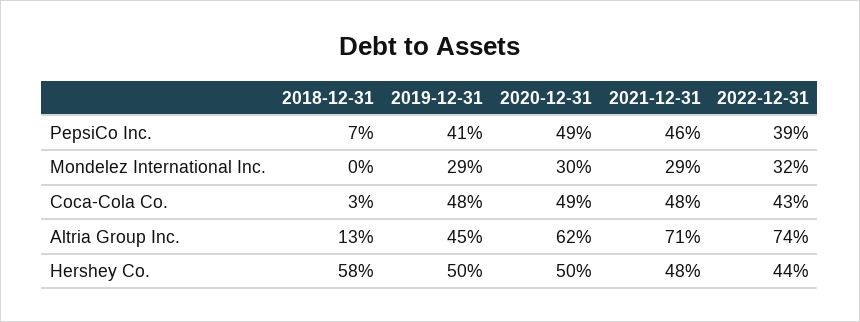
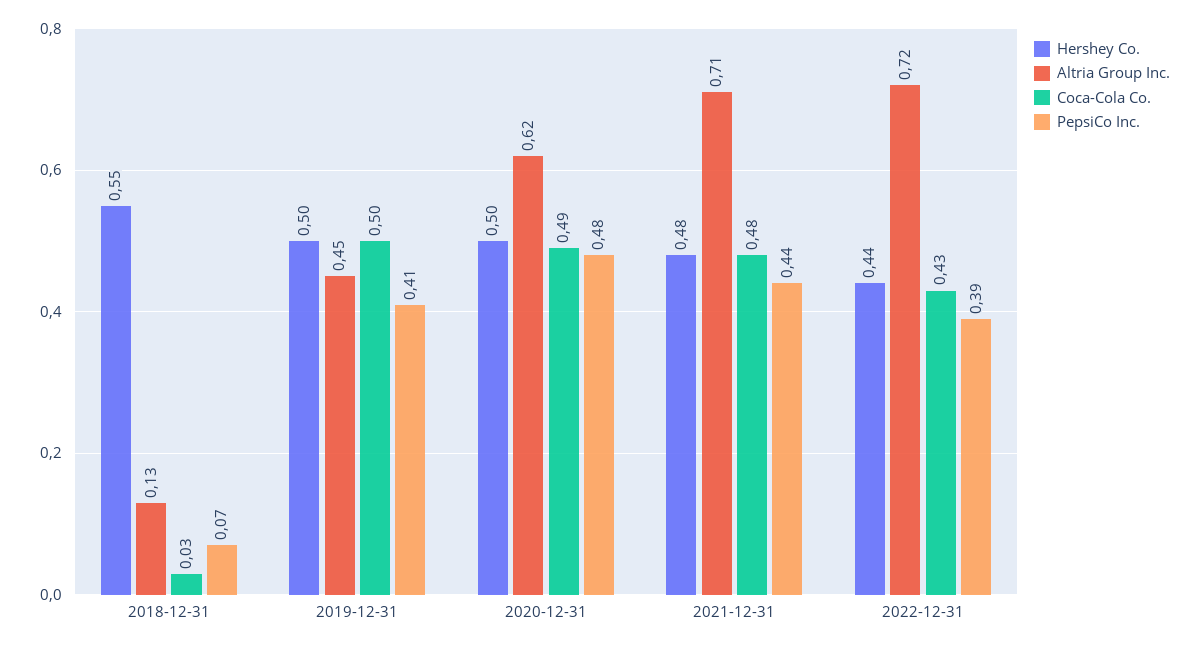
  {
    "PepsiCo Inc.": {
      "2018-12-31": 0.07,
      "2019-12-31": 0.41,
-     "2020-12-31": 0.49,
+     "2020-12-31": 0.48,
-     "2021-12-31": 0.46,
+     "2021-12-31": 0.44,
      "2022-12-31": 0.39
    },
-   "Mondelez International Inc.": {
-     "2018-12-31": 0,
-     "2019-12-31": 0.29,
-     "2020-12-31": 0.3,
-     "2021-12-31": 0.29,
-     "2022-12-31": 0.32
-   },
    "Coca-Cola Co.": {
      "2018-12-31": 0.03,
-     "2019-12-31": 0.48,
+     "2019-12-31": 0.5,
      "2020-12-31": 0.49,
      "2021-12-31": 0.48,
      "2022-12-31": 0.43
    },
    "Altria Group Inc.": {
      "2018-12-31": 0.13,
      "2019-12-31": 0.45,
      "2020-12-31": 0.62,
      "2021-12-31": 0.71,
-     "2022-12-31": 0.74
+     "2022-12-31": 0.72
    },
    "Hershey Co.": {
-     "2018-12-31": 0.58,
+     "2018-12-31": 0.55,
      "2019-12-31": 0.5,
      "2020-12-31": 0.5,
      "2021-12-31": 0.48,
      "2022-12-31": 0.44
    }
  }

